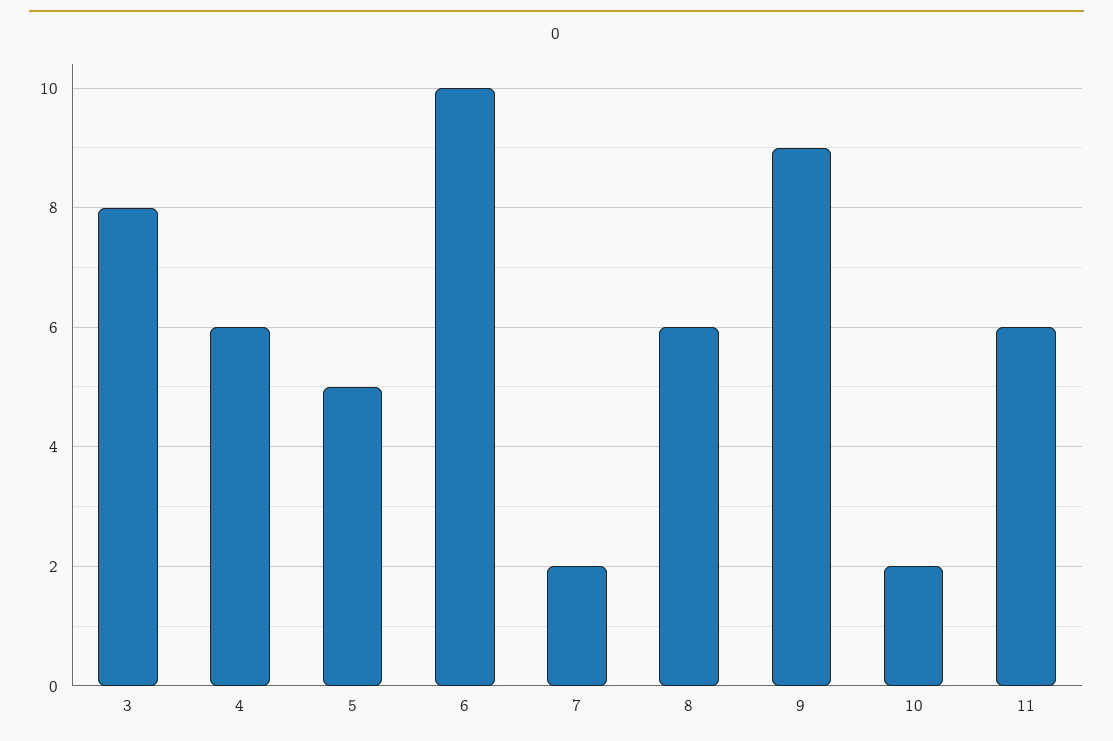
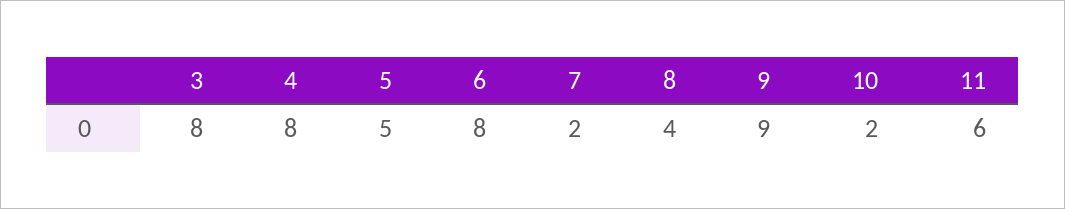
  {
    "3": 8,
-   "4": 6,
+   "4": 8,
    "5": 5,
-   "6": 10,
+   "6": 8,
    "7": 2,
-   "8": 6,
+   "8": 4,
    "9": 9,
    "10": 2,
    "11": 6
  }

